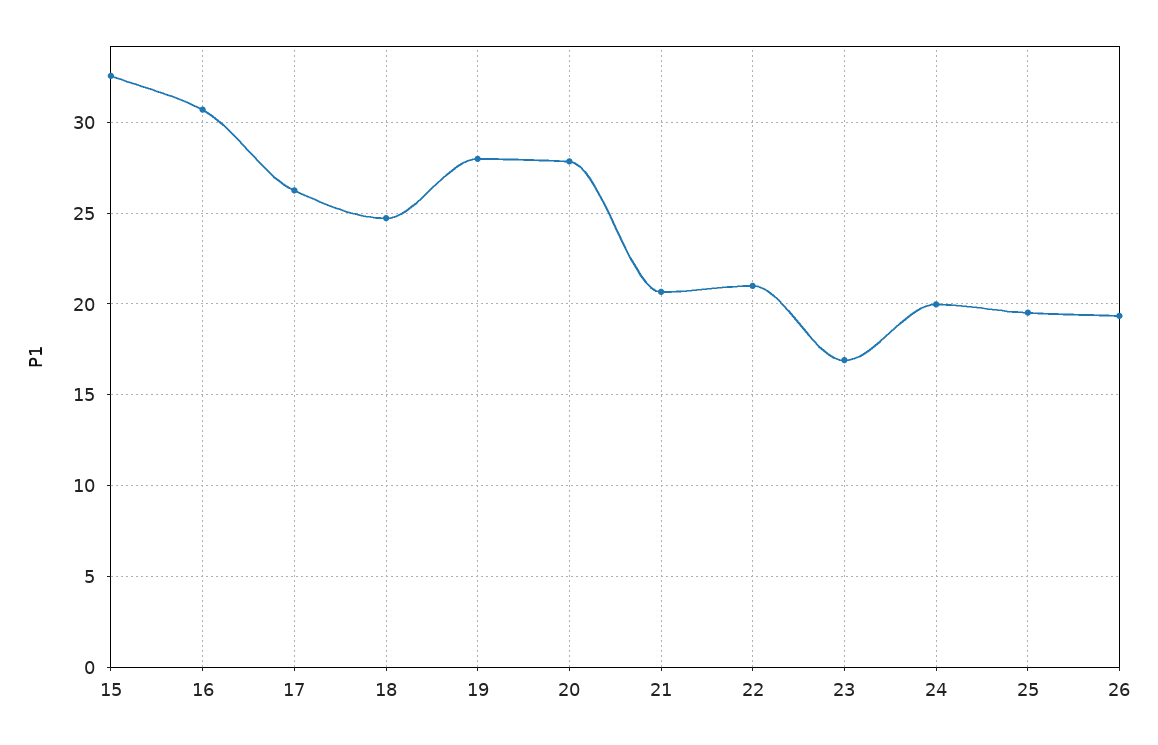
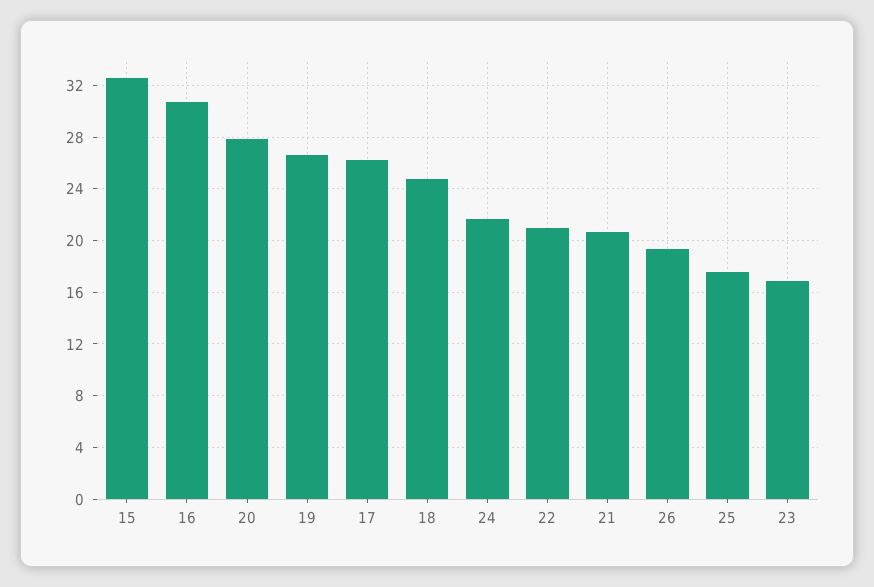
  {
    "15": 32.5,
    "16": 30.5,
    "17": 26.5,
    "18": 24.5,
-   "19": 28,
+   "19": 26.5,
    "20": 28,
    "21": 20.5,
    "22": 21,
    "23": 17,
-   "24": 20,
+   "24": 21.5,
-   "25": 19.5,
+   "25": 17.5,
    "26": 19.5
  }

